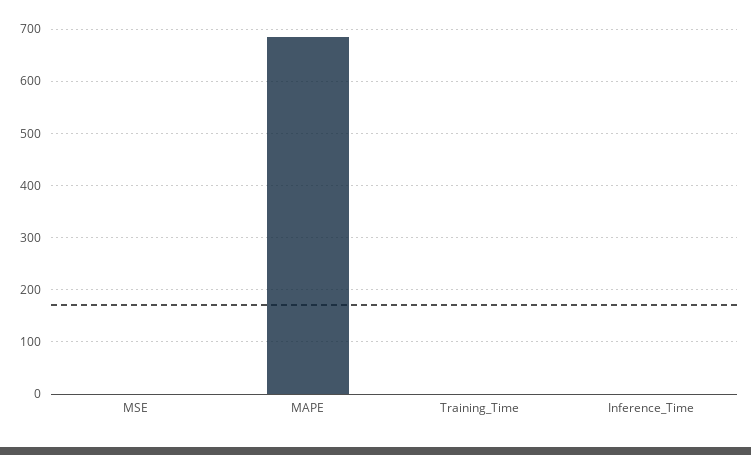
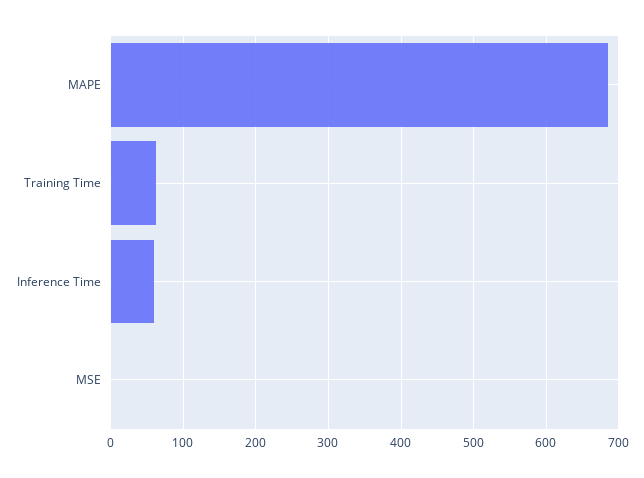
  {
    "MSE": 0,
    "MAPE": 690,
-   "Training_Time": 0,
+   "Training_Time": 60,
-   "Inference_Time": 0
+   "Inference_Time": 60
  }

